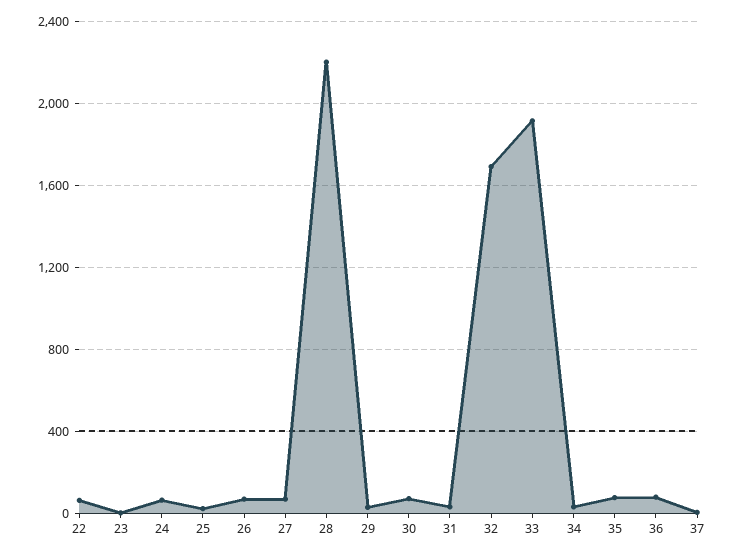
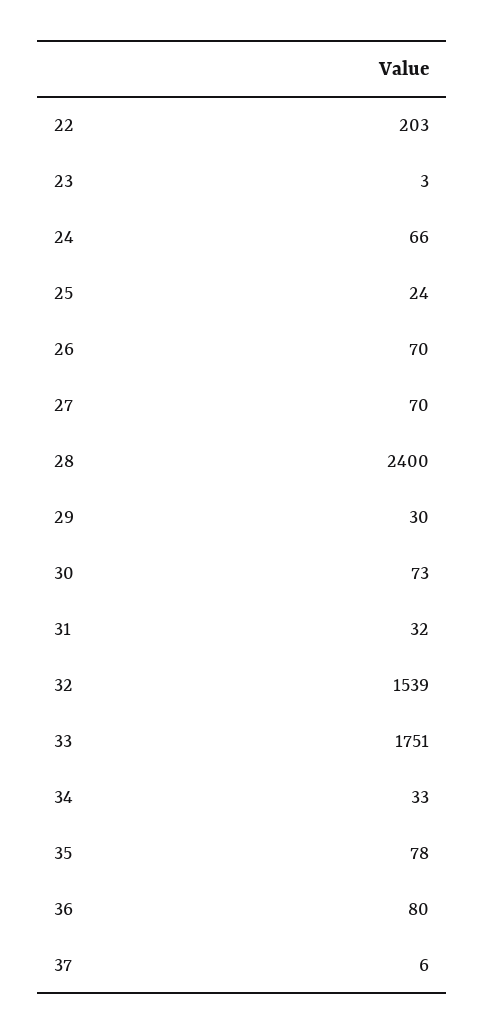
  {
-   "22": 50,
+   "22": 203,
    "23": 3,
    "24": 66,
    "25": 24,
    "26": 70,
    "27": 70,
-   "28": 2200,
+   "28": 2400,
    "29": 30,
    "30": 73,
    "31": 32,
-   "32": 1700,
+   "32": 1539,
-   "33": 1900,
+   "33": 1751,
    "34": 33,
    "35": 78,
    "36": 80,
    "37": 6
  }

